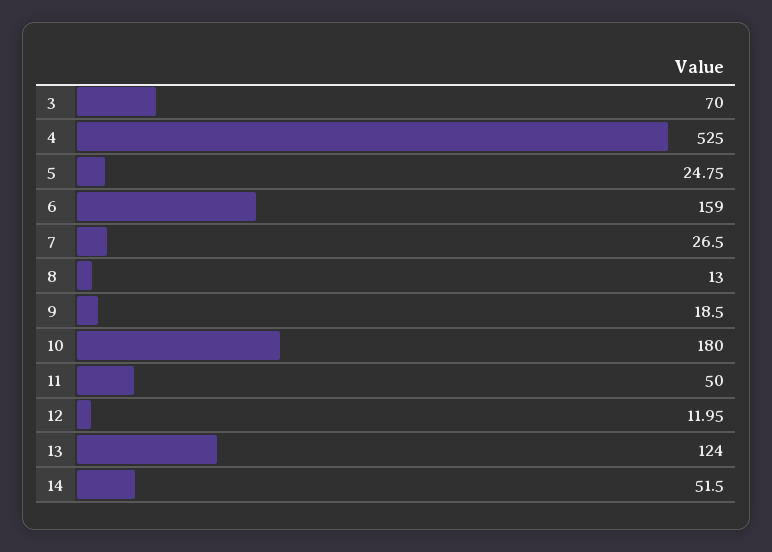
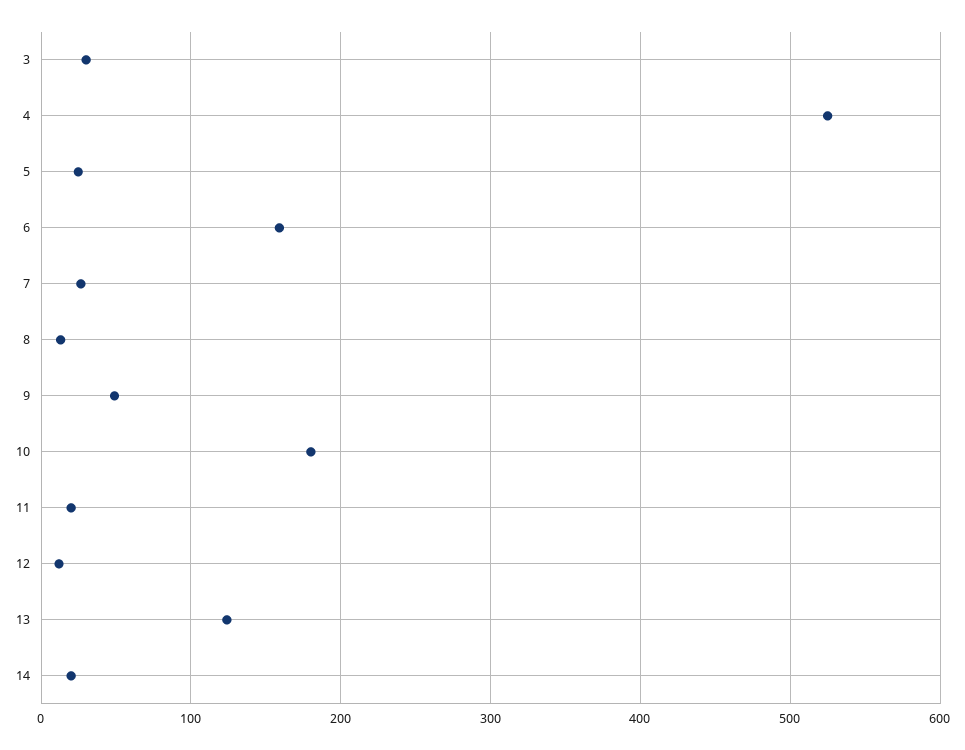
  {
-   "3": 70,
+   "3": 30,
    "4": 525,
    "5": 24.75,
    "6": 159,
    "7": 26.5,
    "8": 13,
-   "9": 18.5,
+   "9": 50,
    "10": 180,
-   "11": 50,
+   "11": 20,
    "12": 11.95,
    "13": 124,
-   "14": 51.5
+   "14": 20
  }

